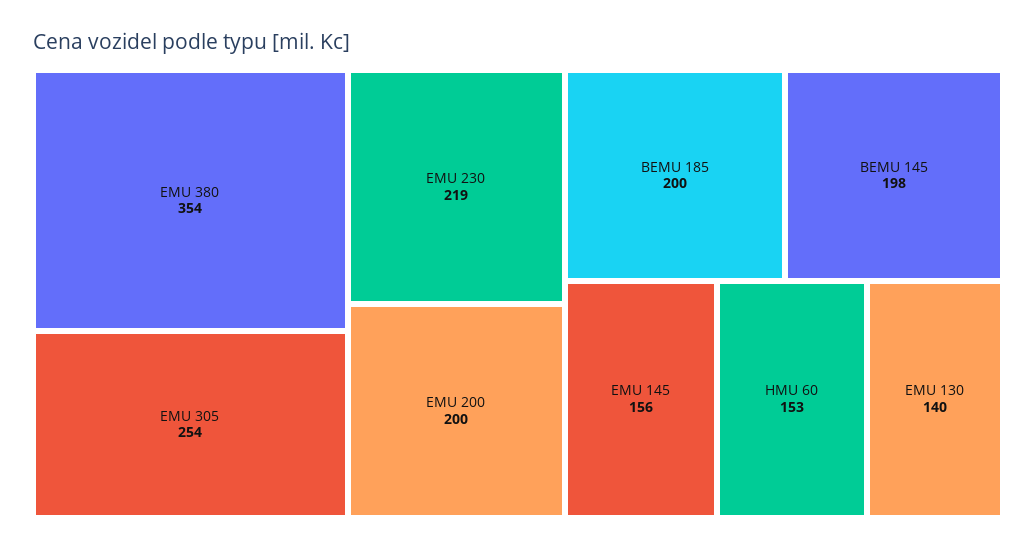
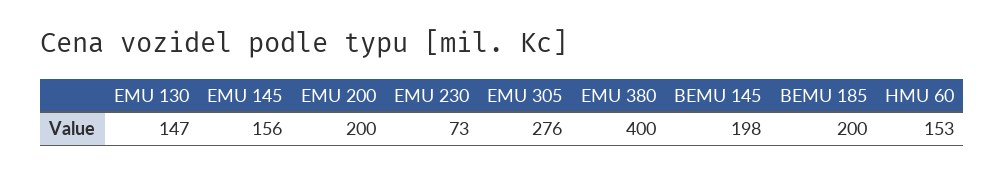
  {
-   "EMU 380": 354,
+   "EMU 380": 400,
-   "EMU 305": 254,
+   "EMU 305": 276,
-   "EMU 230": 219,
+   "EMU 230": 73,
    "EMU 200": 200,
    "BEMU 185": 200,
    "BEMU 145": 198,
    "EMU 145": 156,
    "HMU 60": 153,
-   "EMU 130": 140
+   "EMU 130": 147
  }

